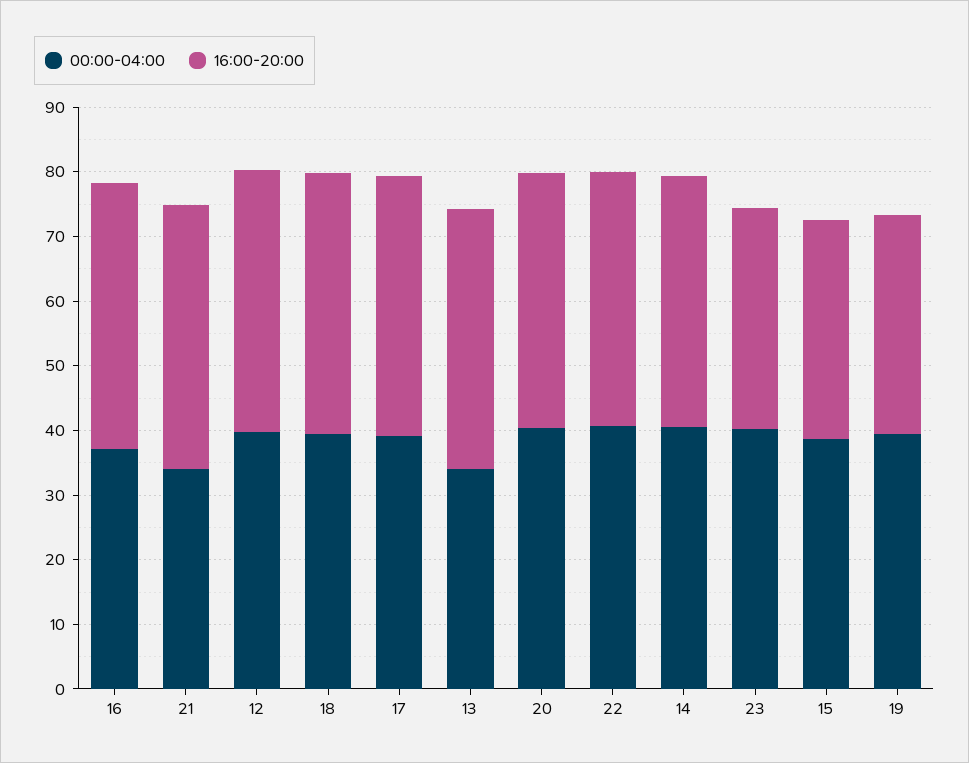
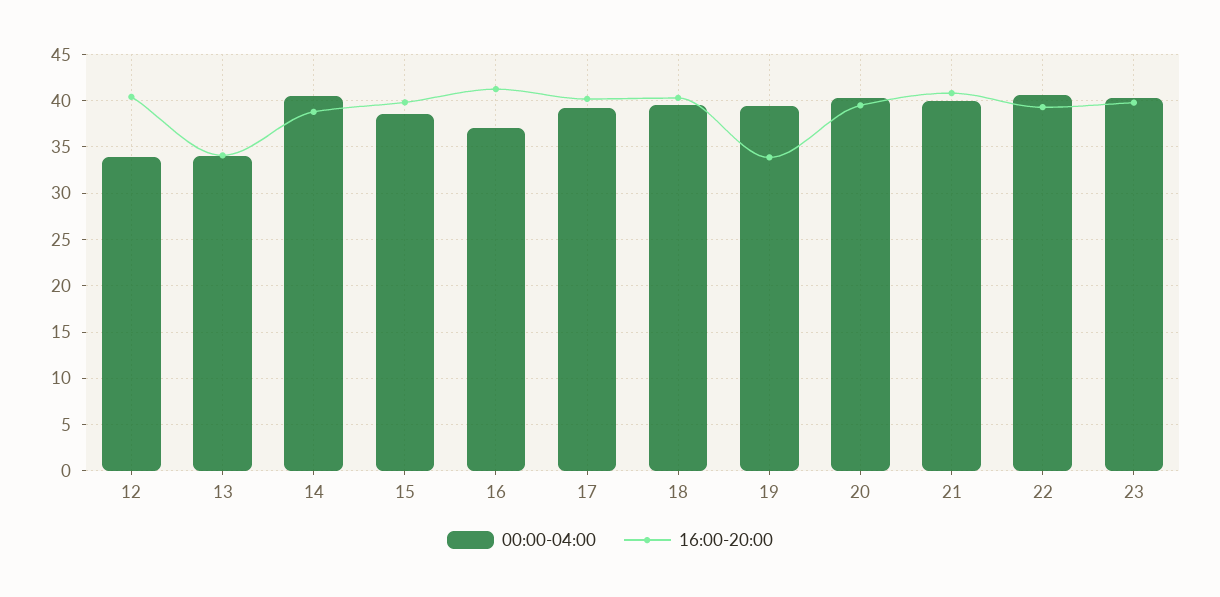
  {
    "00:00-04:00": {
      "16": 37,
-     "21": 34,
+     "21": 40,
-     "12": 40,
+     "12": 34,
      "18": 40,
      "17": 39,
      "13": 34,
      "20": 40,
      "22": 41,
      "14": 41,
      "23": 40,
      "15": 39,
      "19": 39
    },
    "16:00-20:00": {
      "16": 41,
      "21": 41,
      "12": 40,
      "18": 40,
      "17": 40,
-     "13": 40,
+     "13": 34,
      "20": 40,
      "22": 39,
      "14": 39,
-     "23": 34,
+     "23": 40,
-     "15": 34,
+     "15": 40,
      "19": 34
    }
  }

